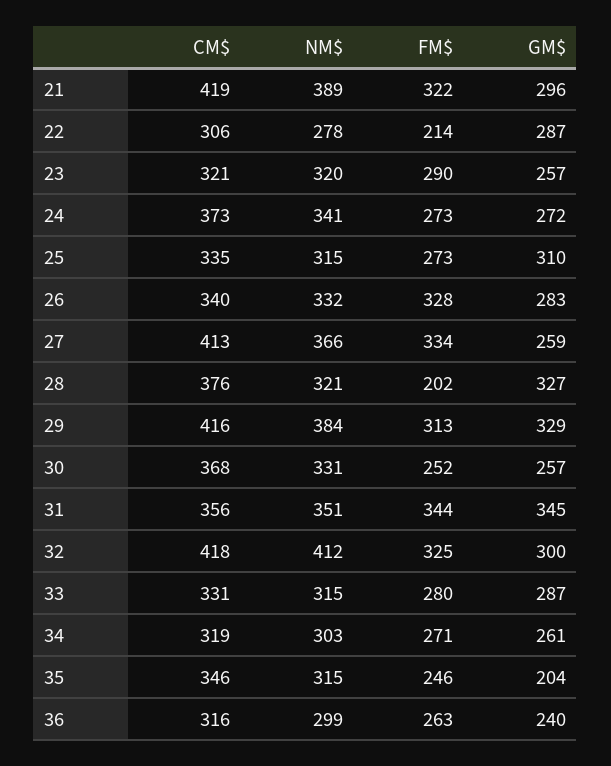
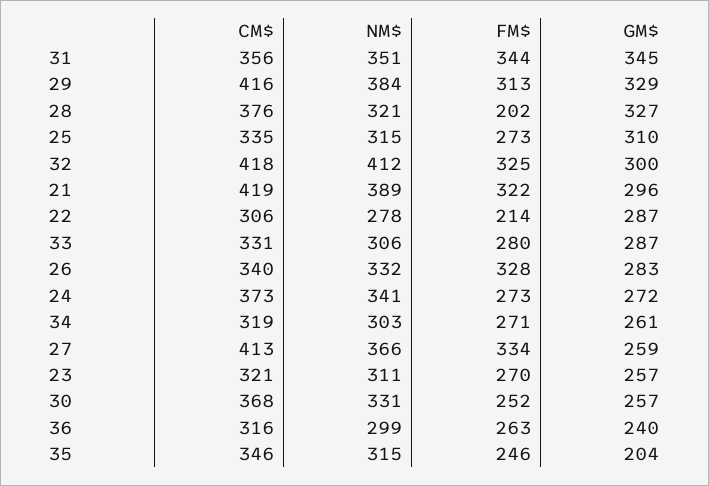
  {
    "CM$": {
      "21": 419,
      "22": 306,
      "23": 321,
      "24": 373,
      "25": 335,
      "26": 340,
      "27": 413,
      "28": 376,
      "29": 416,
      "30": 368,
      "31": 356,
      "32": 418,
      "33": 331,
      "34": 319,
      "35": 346,
      "36": 316
    },
    "NM$": {
      "21": 389,
      "22": 278,
-     "23": 320,
+     "23": 311,
      "24": 341,
      "25": 315,
      "26": 332,
      "27": 366,
      "28": 321,
      "29": 384,
      "30": 331,
      "31": 351,
      "32": 412,
-     "33": 315,
+     "33": 306,
      "34": 303,
      "35": 315,
      "36": 299
    },
    "FM$": {
      "21": 322,
      "22": 214,
-     "23": 290,
+     "23": 270,
      "24": 273,
      "25": 273,
      "26": 328,
      "27": 334,
      "28": 202,
      "29": 313,
      "30": 252,
      "31": 344,
      "32": 325,
      "33": 280,
      "34": 271,
      "35": 246,
      "36": 263
    },
    "GM$": {
      "21": 296,
      "22": 287,
      "23": 257,
      "24": 272,
      "25": 310,
      "26": 283,
      "27": 259,
      "28": 327,
      "29": 329,
      "30": 257,
      "31": 345,
      "32": 300,
      "33": 287,
      "34": 261,
      "35": 204,
      "36": 240
    }
  }

